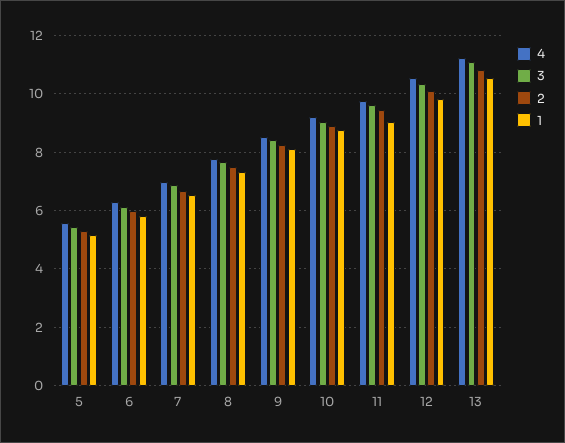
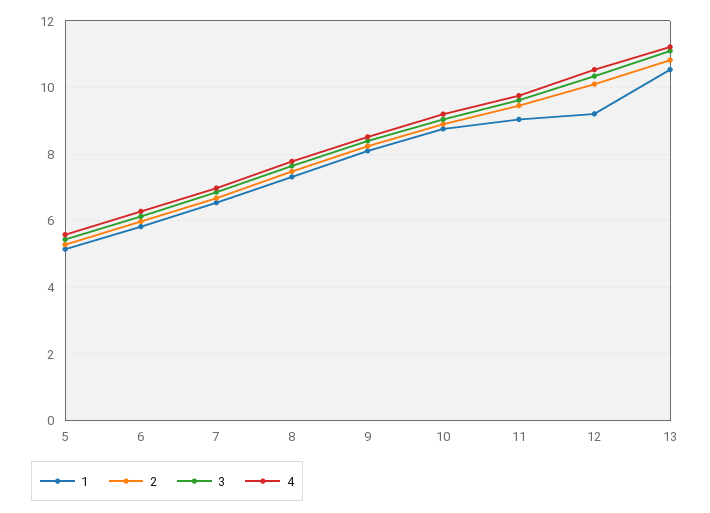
  {
    "4": {
      "5": 5.6,
      "6": 6.2,
      "7": 7,
      "8": 7.8,
      "9": 8.6,
      "10": 9.2,
      "11": 9.8,
      "12": 10.6,
      "13": 11.2
    },
    "3": {
      "5": 5.4,
      "6": 6.2,
      "7": 6.8,
      "8": 7.6,
      "9": 8.4,
      "10": 9,
      "11": 9.6,
      "12": 10.4,
      "13": 11.2
    },
    "2": {
      "5": 5.2,
      "6": 6,
      "7": 6.6,
      "8": 7.4,
      "9": 8.2,
      "10": 9,
      "11": 9.4,
      "12": 10.2,
      "13": 10.8
    },
    "1": {
      "5": 5.2,
      "6": 5.8,
      "7": 6.6,
      "8": 7.4,
      "9": 8.2,
      "10": 8.8,
      "11": 9,
-     "12": 9.75,
+     "12": 9.2,
      "13": 10.6
    }
  }

